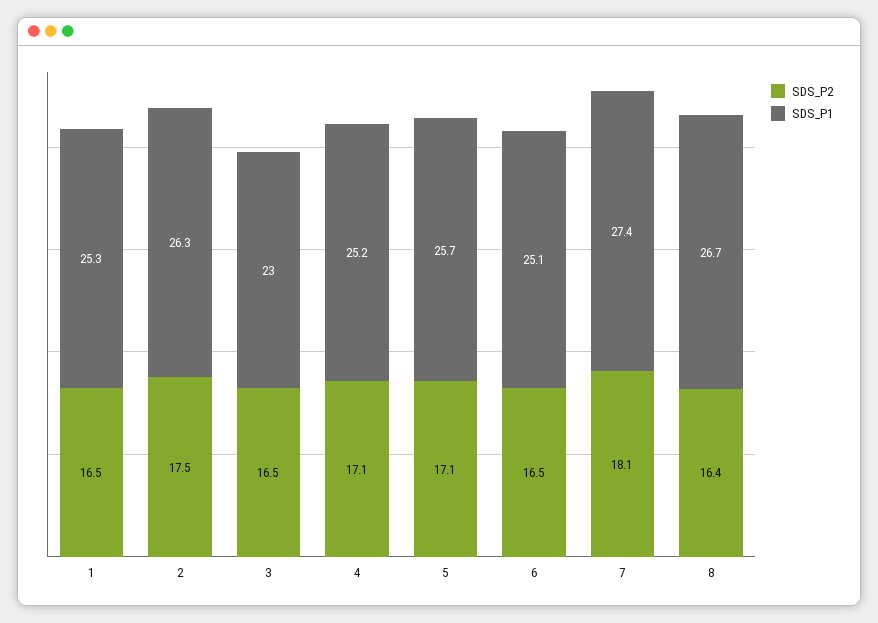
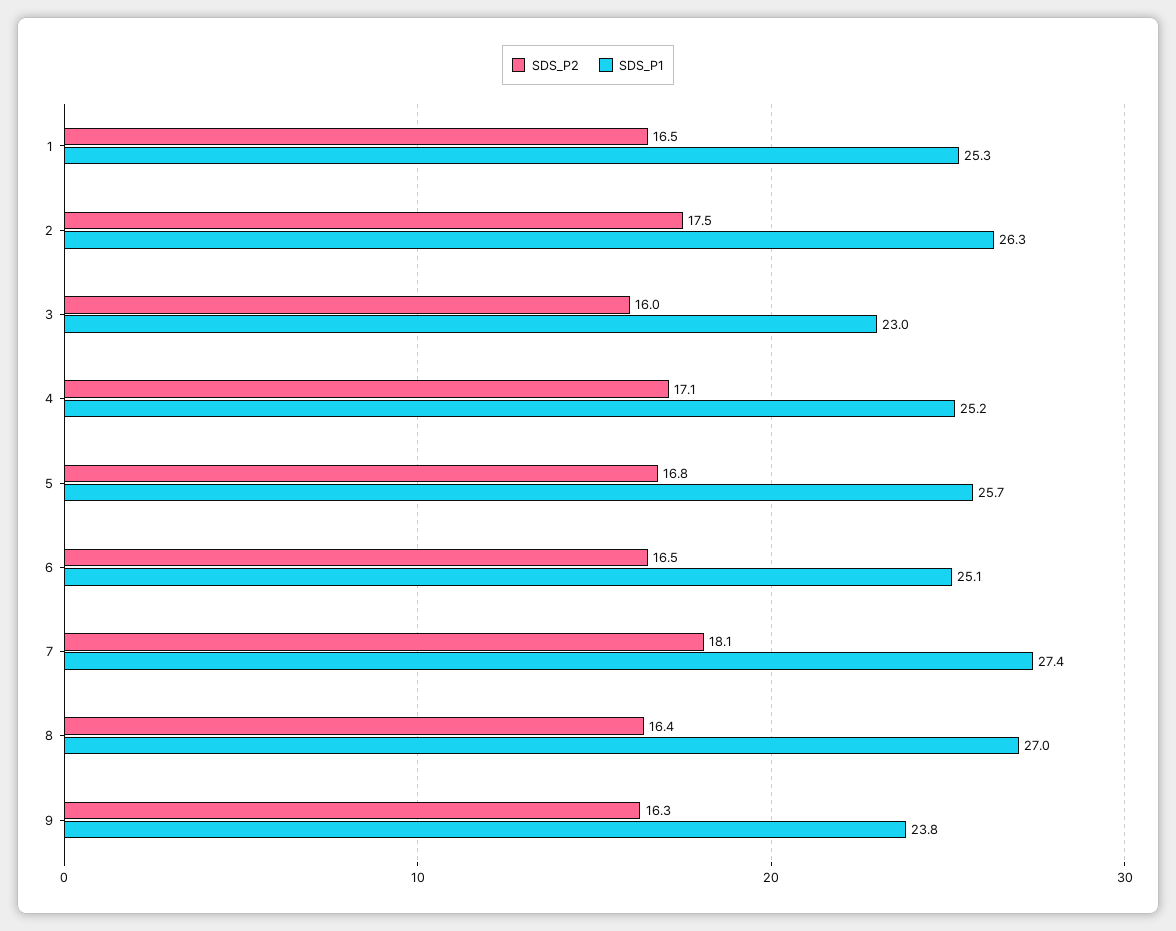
  {
    "SDS_P2": {
      "1": 16.5,
      "2": 17.5,
-     "3": 16.5,
+     "3": 16,
      "4": 17.1,
-     "5": 17.1,
+     "5": 16.8,
      "6": 16.5,
      "7": 18.1,
-     "8": 16.4
+     "8": 16.4,
+     "9": 16.3
    },
    "SDS_P1": {
      "1": 25.3,
      "2": 26.3,
      "3": 23,
      "4": 25.2,
      "5": 25.7,
      "6": 25.1,
      "7": 27.4,
-     "8": 26.7
+     "8": 27,
+     "9": 23.8
    }
  }

